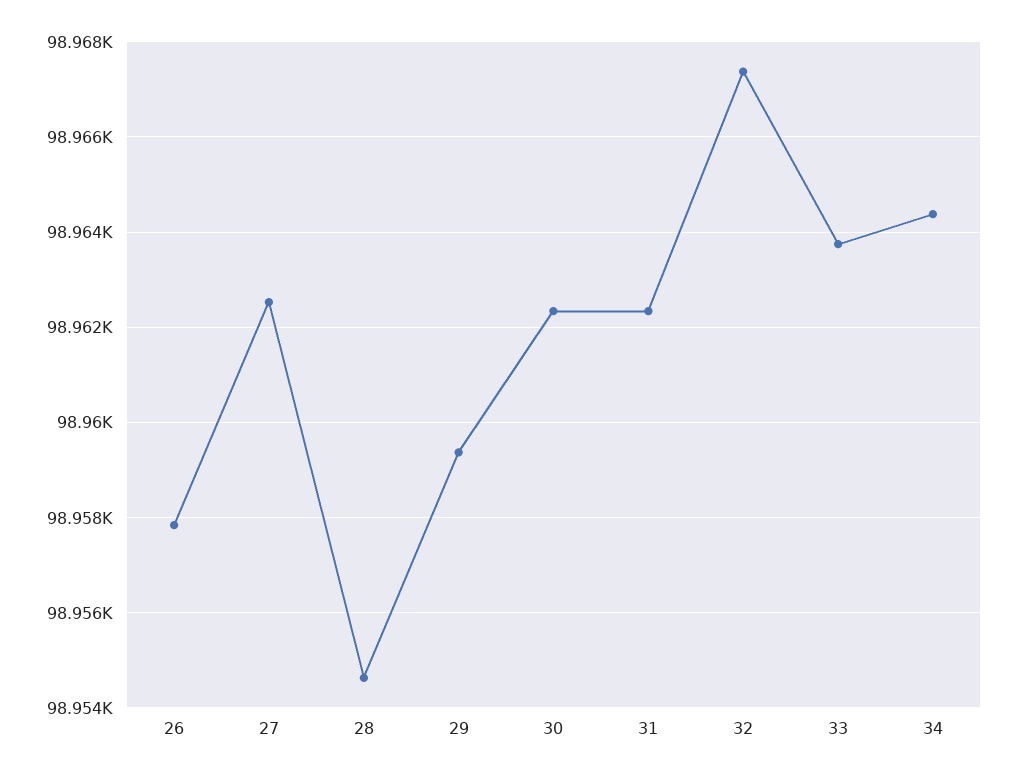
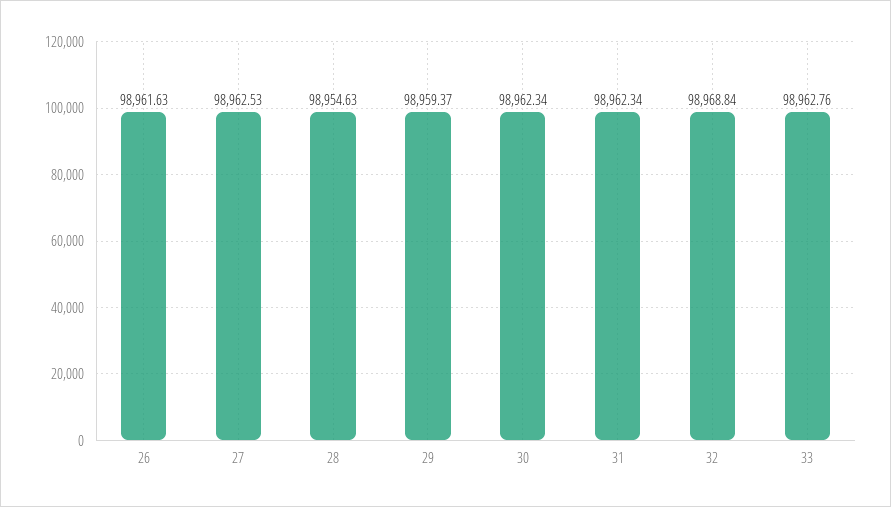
  {
-   "26": 98957.8,
+   "26": 98961.63,
    "27": 98962.53,
    "28": 98954.63,
    "29": 98959.37,
    "30": 98962.34,
    "31": 98962.34,
-   "32": 98967.4,
+   "32": 98968.84,
-   "33": 98963.8,
+   "33": 98962.76
-   "34": 98964.4
  }

